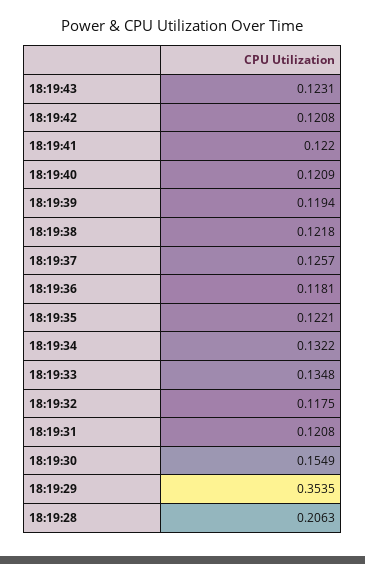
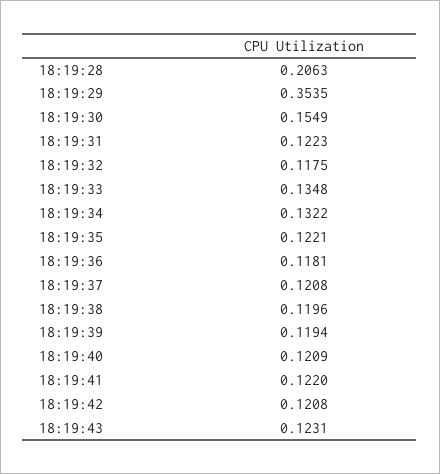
  {
    "18:19:43": 0.1231,
    "18:19:42": 0.1208,
    "18:19:41": 0.122,
    "18:19:40": 0.1209,
    "18:19:39": 0.1194,
-   "18:19:38": 0.1218,
+   "18:19:38": 0.1196,
-   "18:19:37": 0.1257,
+   "18:19:37": 0.1208,
    "18:19:36": 0.1181,
    "18:19:35": 0.1221,
    "18:19:34": 0.1322,
    "18:19:33": 0.1348,
    "18:19:32": 0.1175,
-   "18:19:31": 0.1208,
+   "18:19:31": 0.1223,
    "18:19:30": 0.1549,
    "18:19:29": 0.3535,
    "18:19:28": 0.2063
  }

